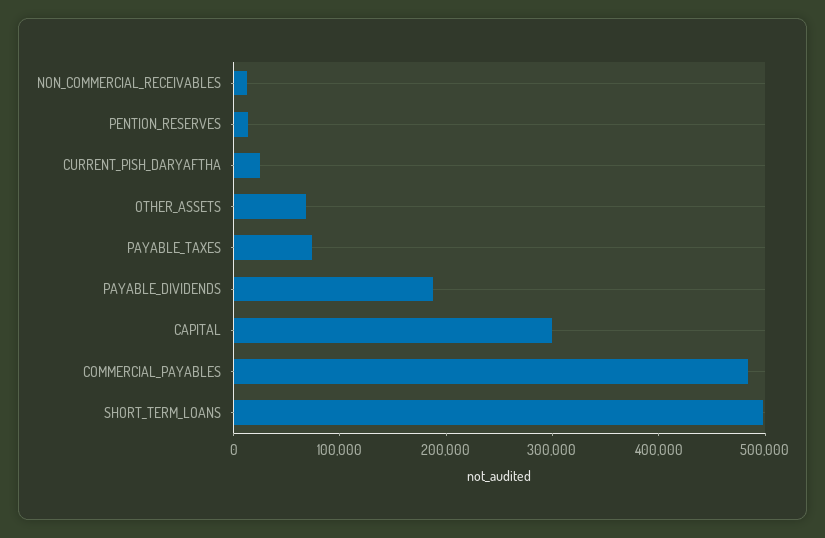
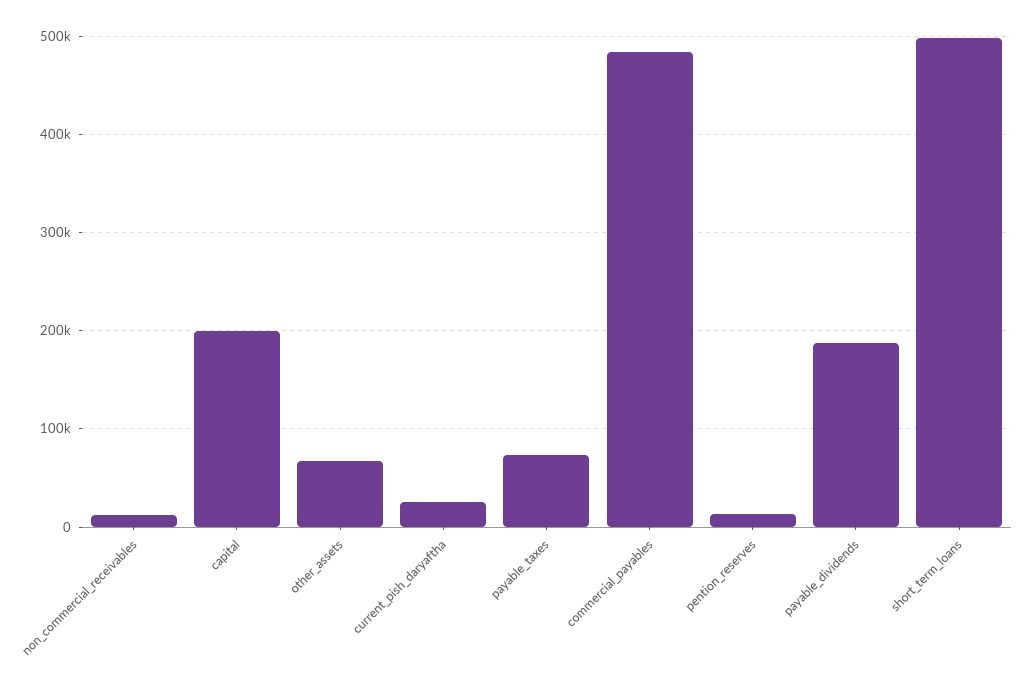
  {
    "NON_COMMERCIAL_RECEIVABLES": 10000,
    "PENTION_RESERVES": 10000,
    "CURRENT_PISH_DARYAFTHA": 30000,
    "OTHER_ASSETS": 70000,
    "PAYABLE_TAXES": 70000,
    "PAYABLE_DIVIDENDS": 190000,
-   "CAPITAL": 300000,
+   "CAPITAL": 200000,
    "COMMERCIAL_PAYABLES": 480000,
    "SHORT_TERM_LOANS": 500000
  }

